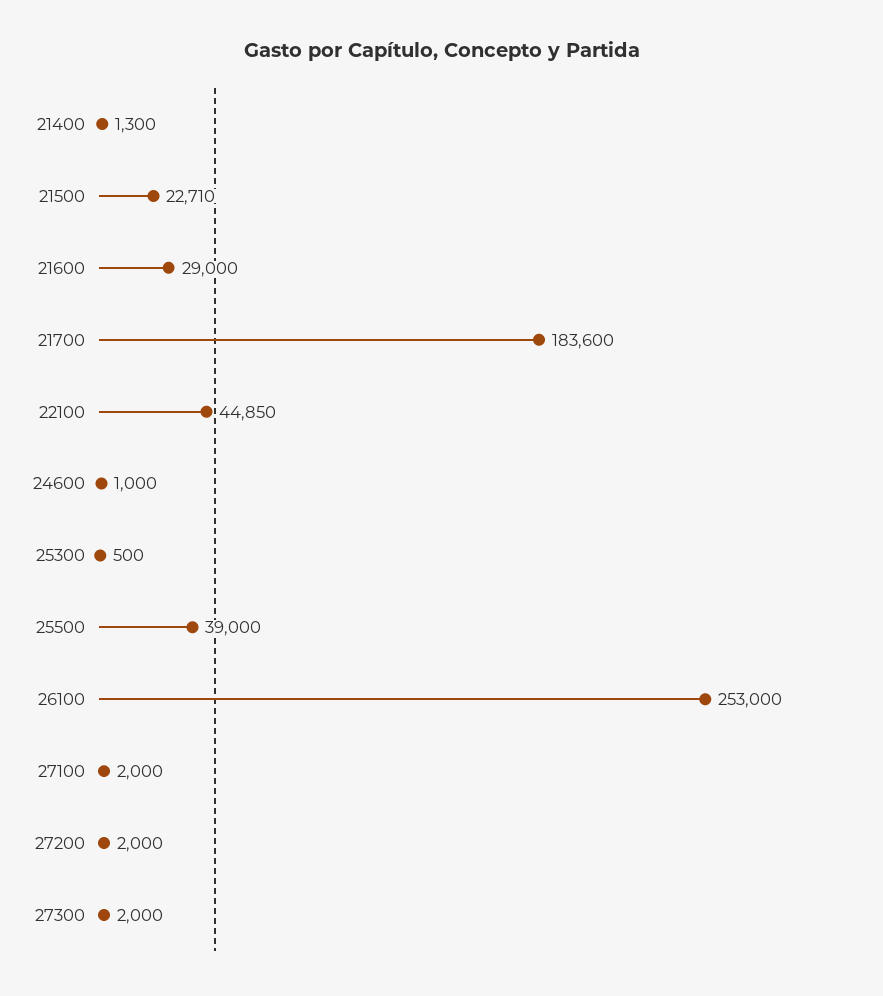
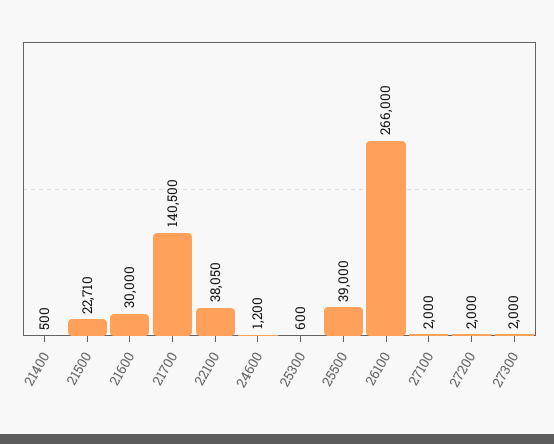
  {
-   "21400": 1300,
+   "21400": 500,
    "21500": 22710,
-   "21600": 29000,
+   "21600": 30000,
-   "21700": 183600,
+   "21700": 140500,
-   "22100": 44850,
+   "22100": 38050,
-   "24600": 1000,
+   "24600": 1200,
-   "25300": 500,
+   "25300": 600,
    "25500": 39000,
-   "26100": 253000,
+   "26100": 266000,
    "27100": 2000,
    "27200": 2000,
    "27300": 2000
  }

